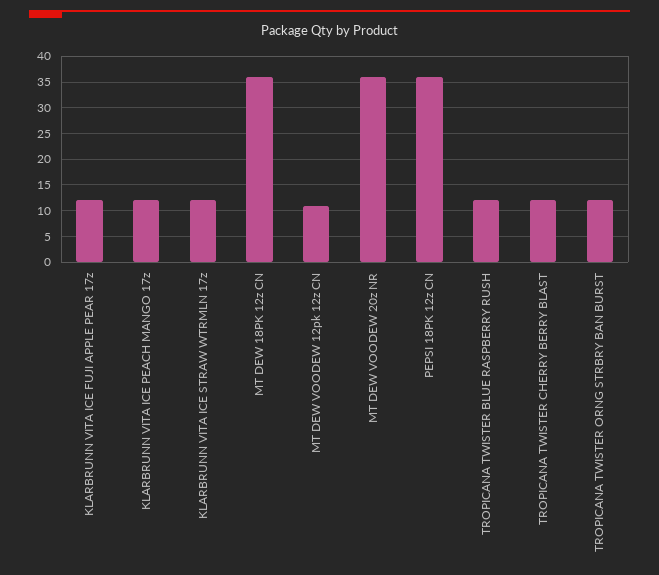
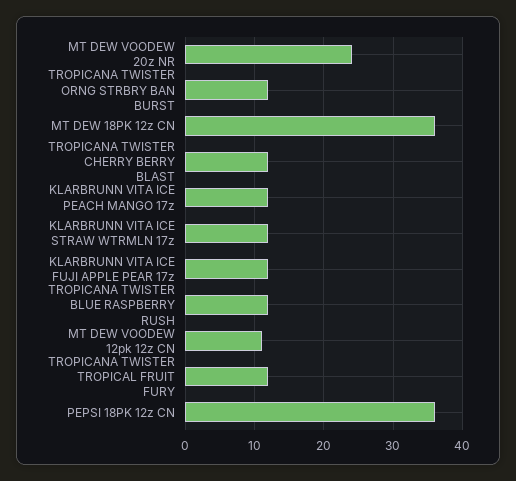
  {
    "KLARBRUNN VITA ICE FUJI APPLE PEAR 17z": 12,
    "KLARBRUNN VITA ICE PEACH MANGO 17z": 12,
    "KLARBRUNN VITA ICE STRAW WTRMLN 17z": 12,
    "MT DEW 18PK 12z CN": 36,
    "MT DEW VOODEW 12pk 12z CN": 11,
-   "MT DEW VOODEW 20z NR": 35,
+   "MT DEW VOODEW 20z NR": 24,
    "PEPSI 18PK 12z CN": 36,
    "TROPICANA TWISTER BLUE RASPBERRY RUSH": 12,
    "TROPICANA TWISTER CHERRY BERRY BLAST": 12,
-   "TROPICANA TWISTER ORNG STRBRY BAN BURST": 12
+   "TROPICANA TWISTER ORNG STRBRY BAN BURST": 12,
+   "TROPICANA TWISTER TROPICAL FRUIT FURY": 12
  }

